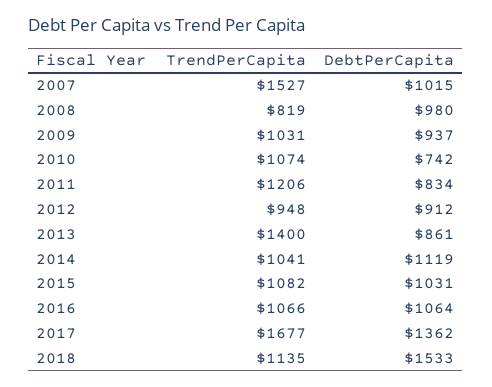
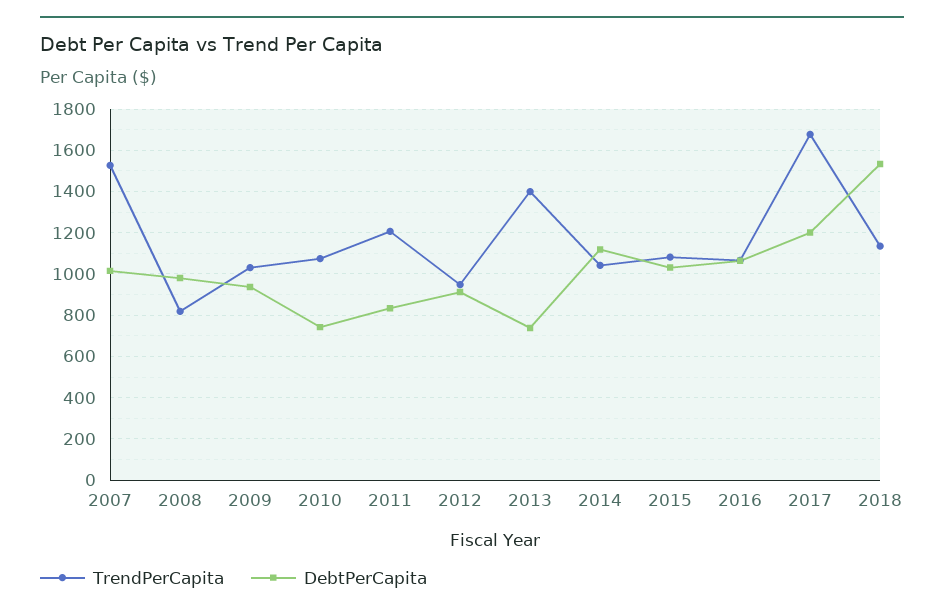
  {
    "TrendPerCapita": {
      "2007": 1527,
      "2008": 819,
      "2009": 1031,
      "2010": 1074,
      "2011": 1206,
      "2012": 948,
      "2013": 1400,
      "2014": 1041,
      "2015": 1082,
      "2016": 1066,
      "2017": 1677,
      "2018": 1135
    },
    "DebtPerCapita": {
      "2007": 1015,
      "2008": 980,
      "2009": 937,
      "2010": 742,
      "2011": 834,
      "2012": 912,
-     "2013": 861,
+     "2013": 750,
      "2014": 1119,
      "2015": 1031,
      "2016": 1064,
-     "2017": 1362,
+     "2017": 1200,
      "2018": 1533
    }
  }

